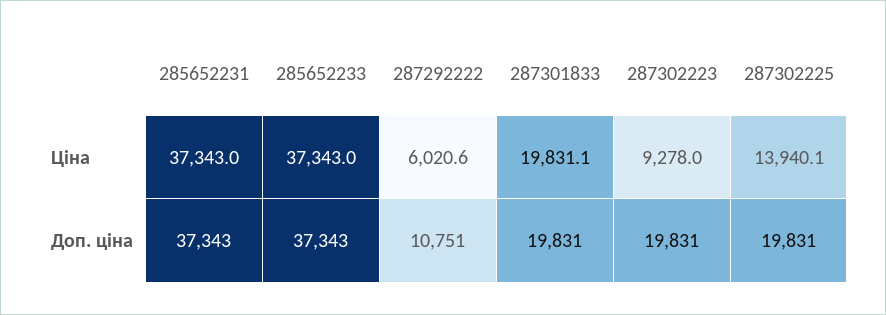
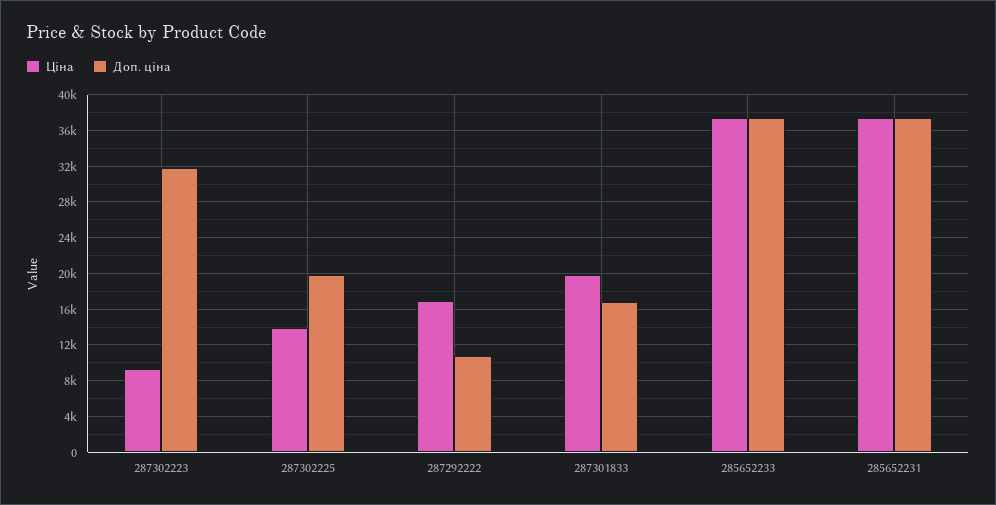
  {
    "Ціна": {
      "285652231": 37343,
      "285652233": 37343,
-     "287292222": 6020.6,
+     "287292222": 17000,
      "287301833": 19831.1,
      "287302223": 9278,
      "287302225": 13940.1
    },
    "Доп. ціна": {
      "285652231": 37343,
      "285652233": 37343,
      "287292222": 10751,
-     "287301833": 19831,
+     "287301833": 17000,
-     "287302223": 19831,
+     "287302223": 32000,
      "287302225": 19831
    }
  }

